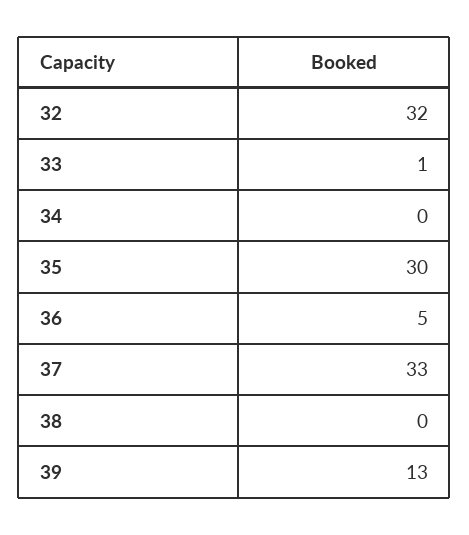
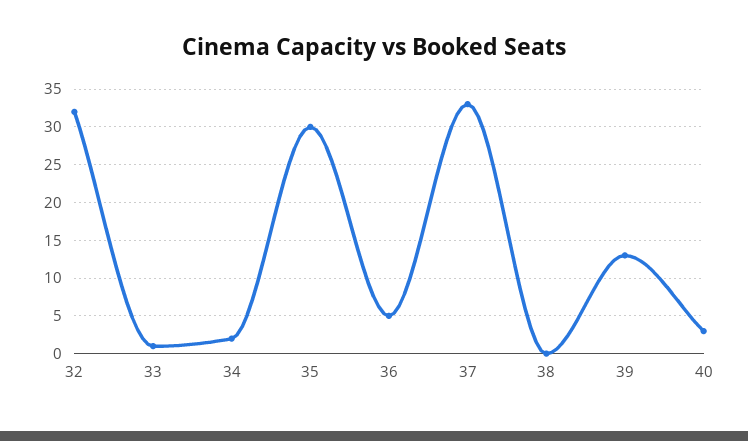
  {
    "32": 32,
    "33": 1,
-   "34": 0,
+   "34": 2,
    "35": 30,
    "36": 5,
    "37": 33,
    "38": 0,
-   "39": 13
+   "39": 13,
+   "40": 3
  }

